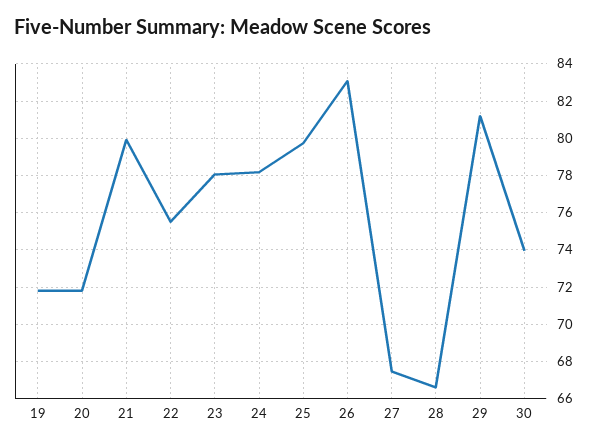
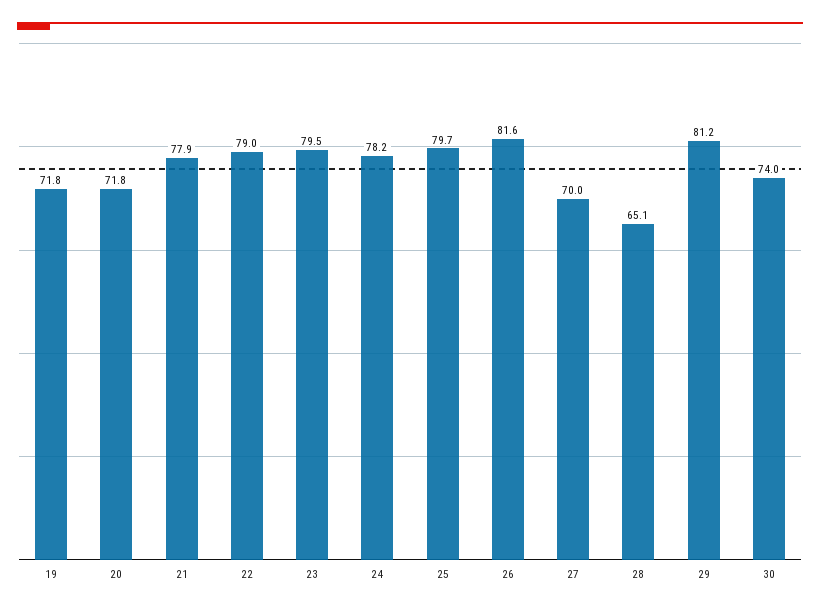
  {
    "19": 71.8,
    "20": 71.8,
-   "21": 80,
+   "21": 77.9,
-   "22": 75.5,
+   "22": 79,
-   "23": 78,
+   "23": 79.5,
    "24": 78.2,
    "25": 79.7,
-   "26": 83,
+   "26": 81.6,
-   "27": 67.5,
+   "27": 70,
-   "28": 66.5,
+   "28": 65.1,
    "29": 81.2,
    "30": 74
  }

